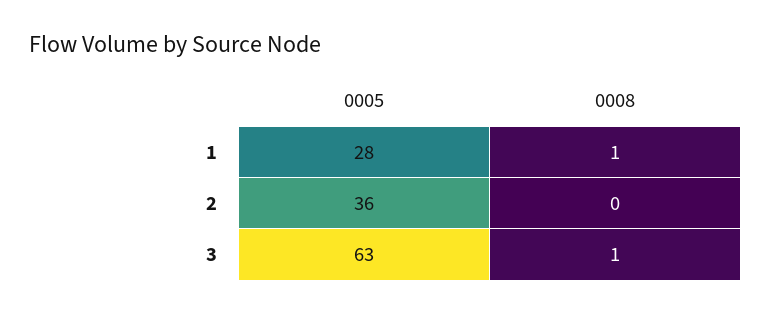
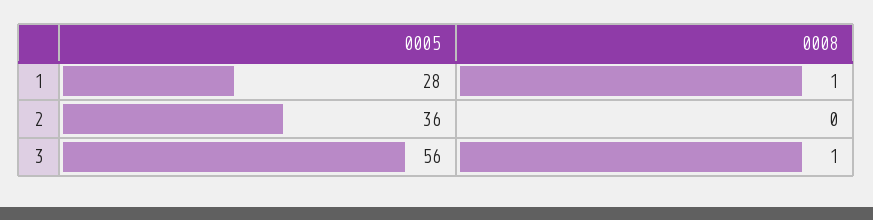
  {
    "0005": {
      "1": 28,
      "2": 36,
-     "3": 63
+     "3": 56
    },
    "0008": {
      "1": 1,
      "2": 0,
      "3": 1
    }
  }

